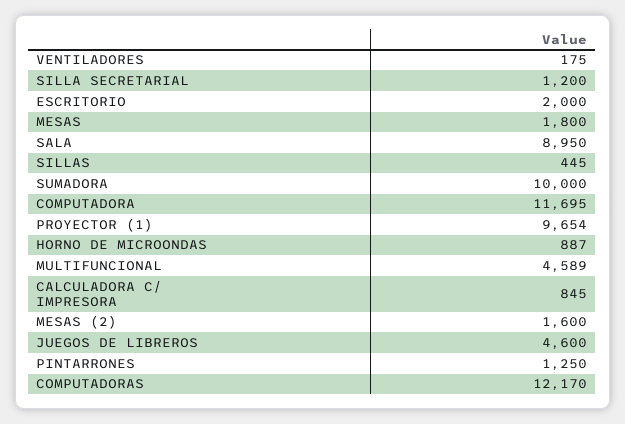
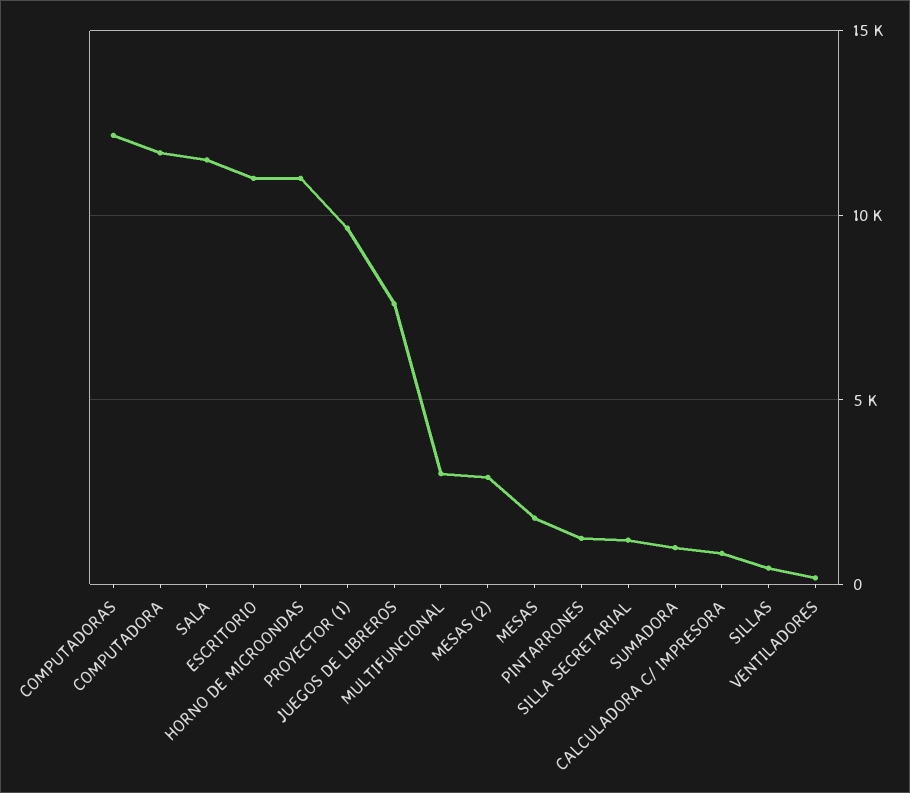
  {
    "VENTILADORES": 175,
    "SILLA SECRETARIAL": 1200,
-   "ESCRITORIO": 2000,
+   "ESCRITORIO": 11000,
    "MESAS": 1800,
-   "SALA": 8950,
+   "SALA": 11500,
    "SILLAS": 445,
-   "SUMADORA": 10000,
+   "SUMADORA": 1000,
    "COMPUTADORA": 11695,
    "PROYECTOR (1)": 9654,
-   "HORNO DE MICROONDAS": 887,
+   "HORNO DE MICROONDAS": 11000,
-   "MULTIFUNCIONAL": 4589,
+   "MULTIFUNCIONAL": 3000,
    "CALCULADORA C/ IMPRESORA": 845,
-   "MESAS (2)": 1600,
+   "MESAS (2)": 3000,
-   "JUEGOS DE LIBREROS": 4600,
+   "JUEGOS DE LIBREROS": 7500,
    "PINTARRONES": 1250,
    "COMPUTADORAS": 12170
  }

